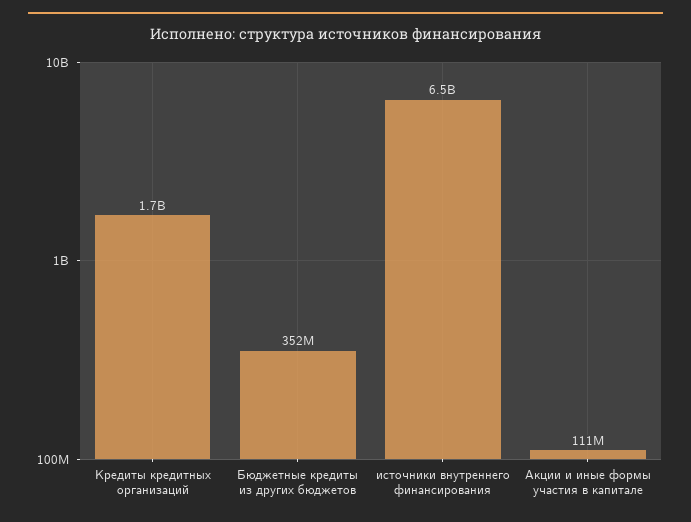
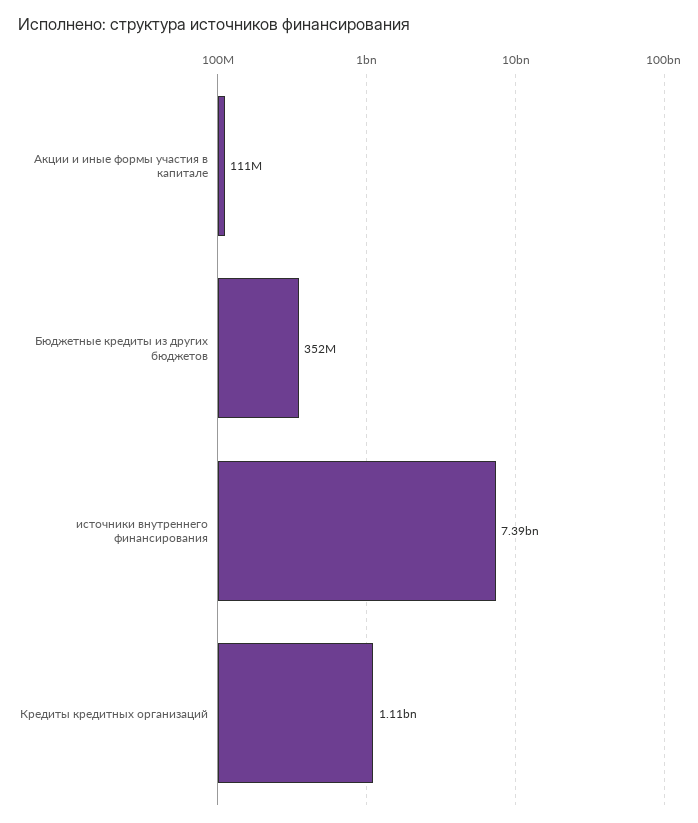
  {
-   "Кредиты кредитных организаций": 1700000000,
+   "Кредиты кредитных организаций": 1110000000,
    "Бюджетные кредиты из других бюджетов": 352000000,
-   "источники внутреннего финансирования": 6500000000,
+   "источники внутреннего финансирования": 7390000000,
    "Акции и иные формы участия в капитале": 111000000
  }

